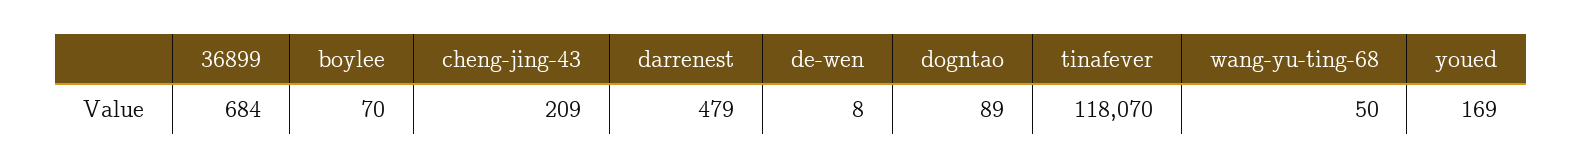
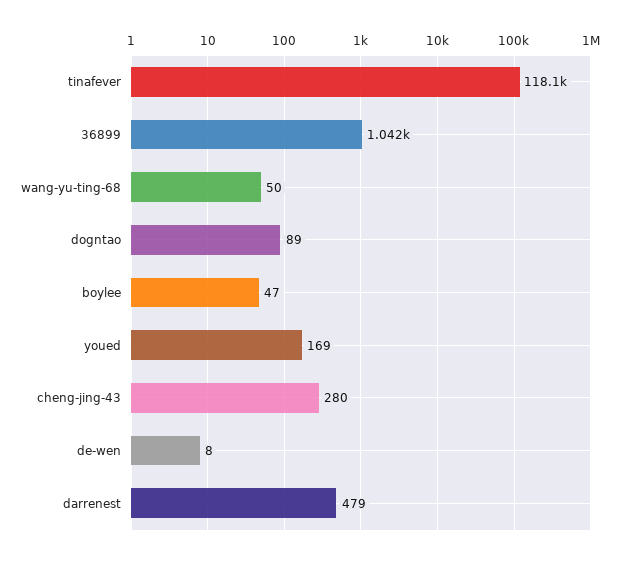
  {
-   "36899": 684,
+   "36899": 1042,
-   "boylee": 70,
+   "boylee": 47,
-   "cheng-jing-43": 209,
+   "cheng-jing-43": 280,
    "darrenest": 479,
    "de-wen": 8,
    "dogntao": 89,
    "tinafever": 118070,
    "wang-yu-ting-68": 50,
    "youed": 169
  }

